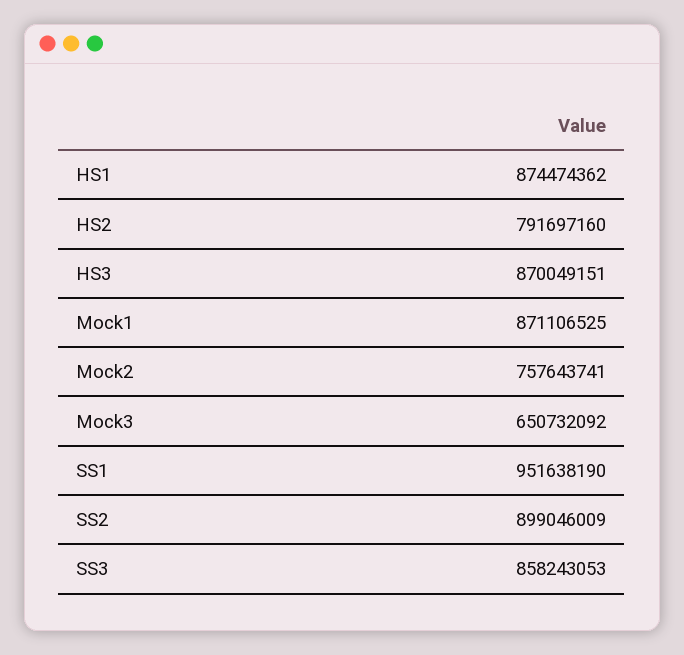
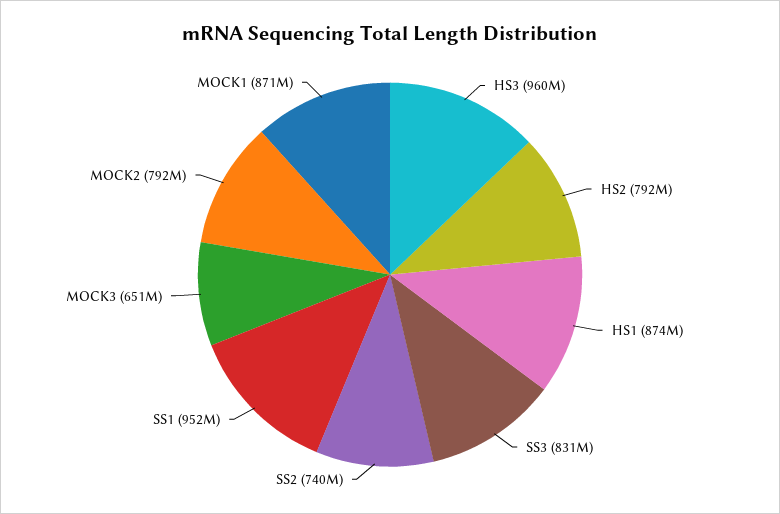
  {
    "HS1": 874474362,
    "HS2": 791697160,
-   "HS3": 870049151,
+   "HS3": 960000000,
    "Mock1": 871106525,
-   "Mock2": 757643741,
+   "Mock2": 792000000,
    "Mock3": 650732092,
    "SS1": 951638190,
-   "SS2": 899046009,
+   "SS2": 740000000,
-   "SS3": 858243053
+   "SS3": 831000000
  }

